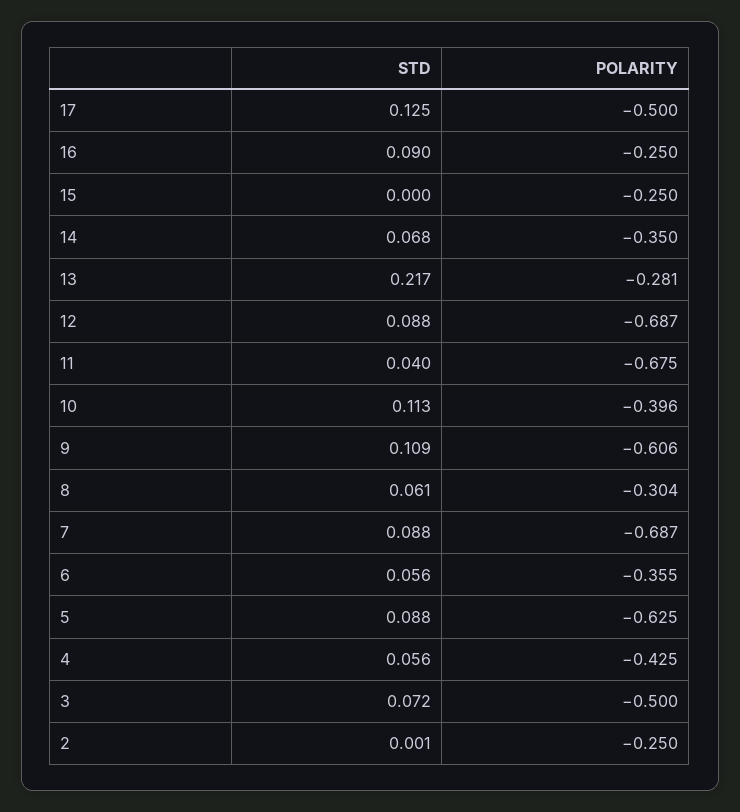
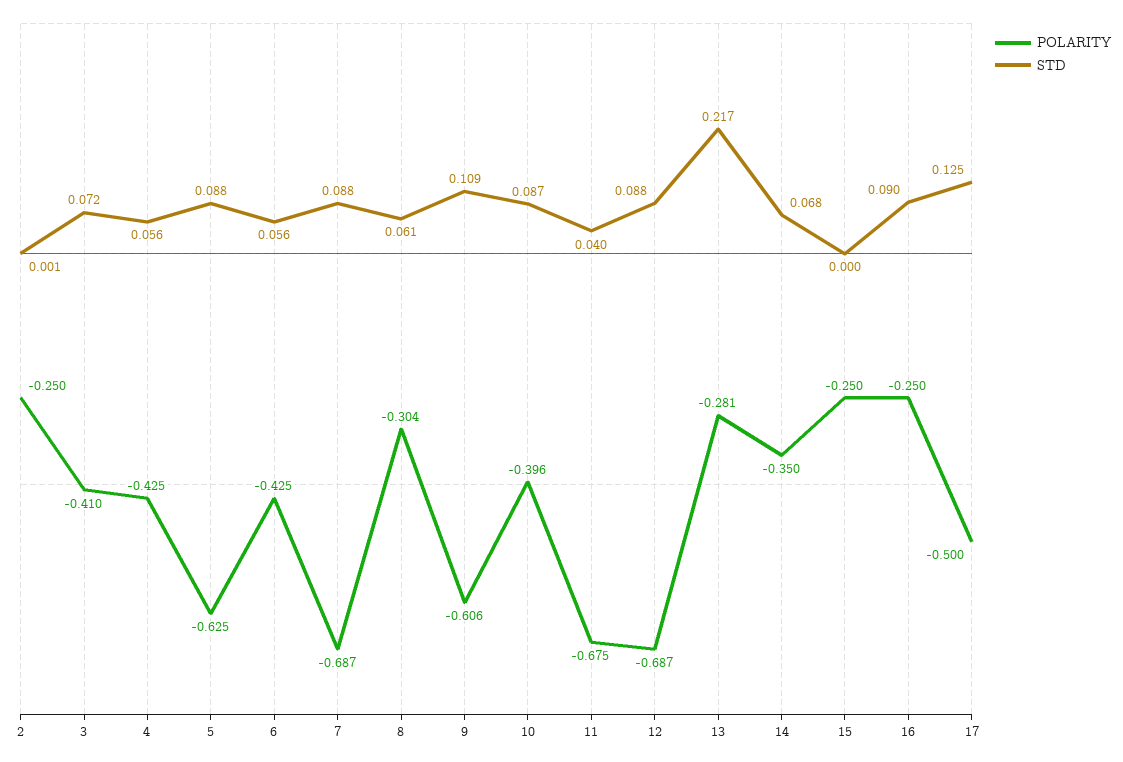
  {
    "STD": {
      "17": 0.125,
      "16": 0.09,
      "15": 0,
      "14": 0.068,
      "13": 0.217,
      "12": 0.088,
      "11": 0.04,
-     "10": 0.113,
+     "10": 0.087,
      "9": 0.109,
      "8": 0.061,
      "7": 0.088,
      "6": 0.056,
      "5": 0.088,
      "4": 0.056,
      "3": 0.072,
      "2": 0.001
    },
    "POLARITY": {
      "17": -0.5,
      "16": -0.25,
      "15": -0.25,
      "14": -0.35,
      "13": -0.281,
      "12": -0.687,
      "11": -0.675,
      "10": -0.396,
      "9": -0.606,
      "8": -0.304,
      "7": -0.687,
-     "6": -0.355,
+     "6": -0.425,
      "5": -0.625,
      "4": -0.425,
-     "3": -0.5,
+     "3": -0.41,
      "2": -0.25
    }
  }

